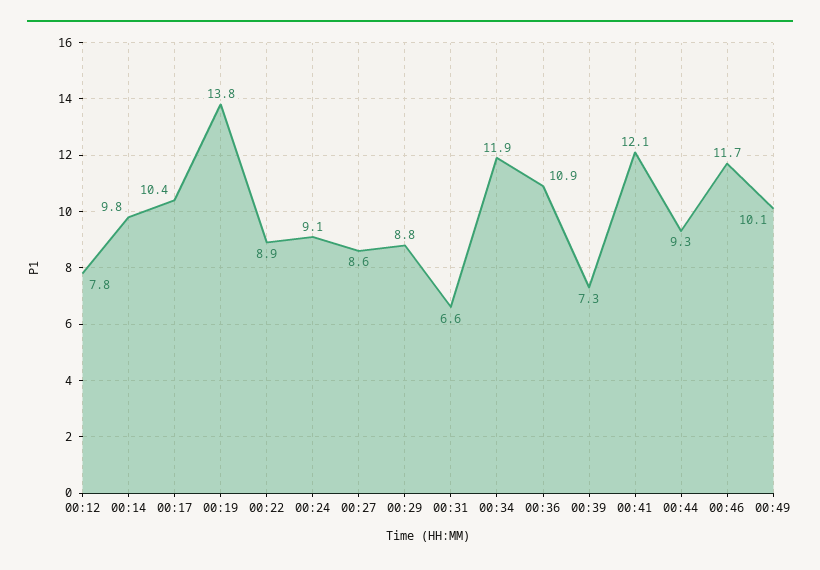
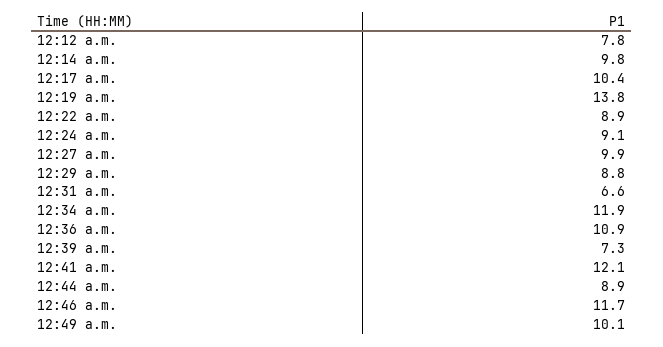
  {
    "00:12": 7.8,
    "00:14": 9.8,
    "00:17": 10.4,
    "00:19": 13.8,
    "00:22": 8.9,
    "00:24": 9.1,
-   "00:27": 8.6,
+   "00:27": 9.9,
    "00:29": 8.8,
    "00:31": 6.6,
    "00:34": 11.9,
    "00:36": 10.9,
    "00:39": 7.3,
    "00:41": 12.1,
-   "00:44": 9.3,
+   "00:44": 8.9,
    "00:46": 11.7,
    "00:49": 10.1
  }

